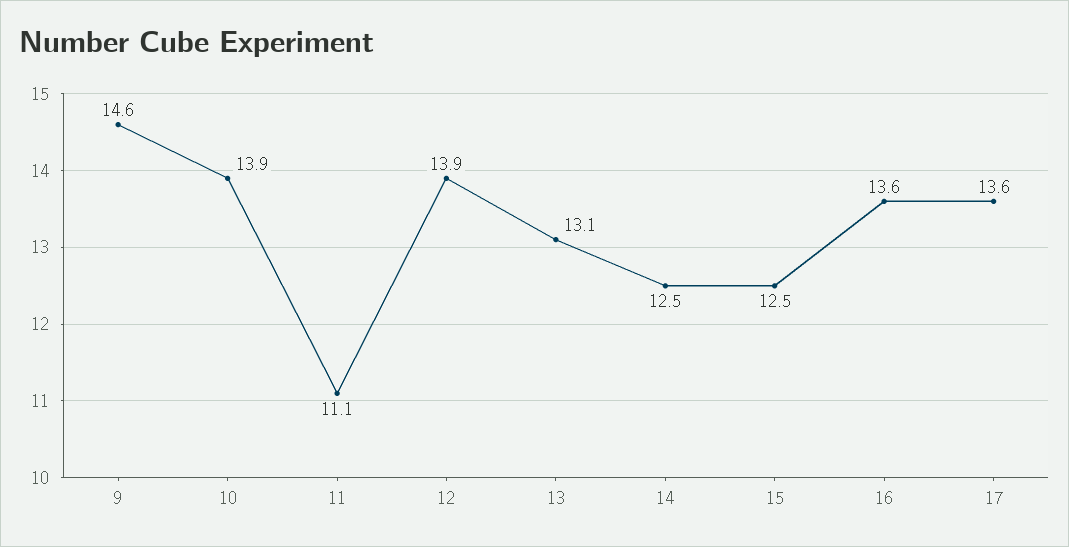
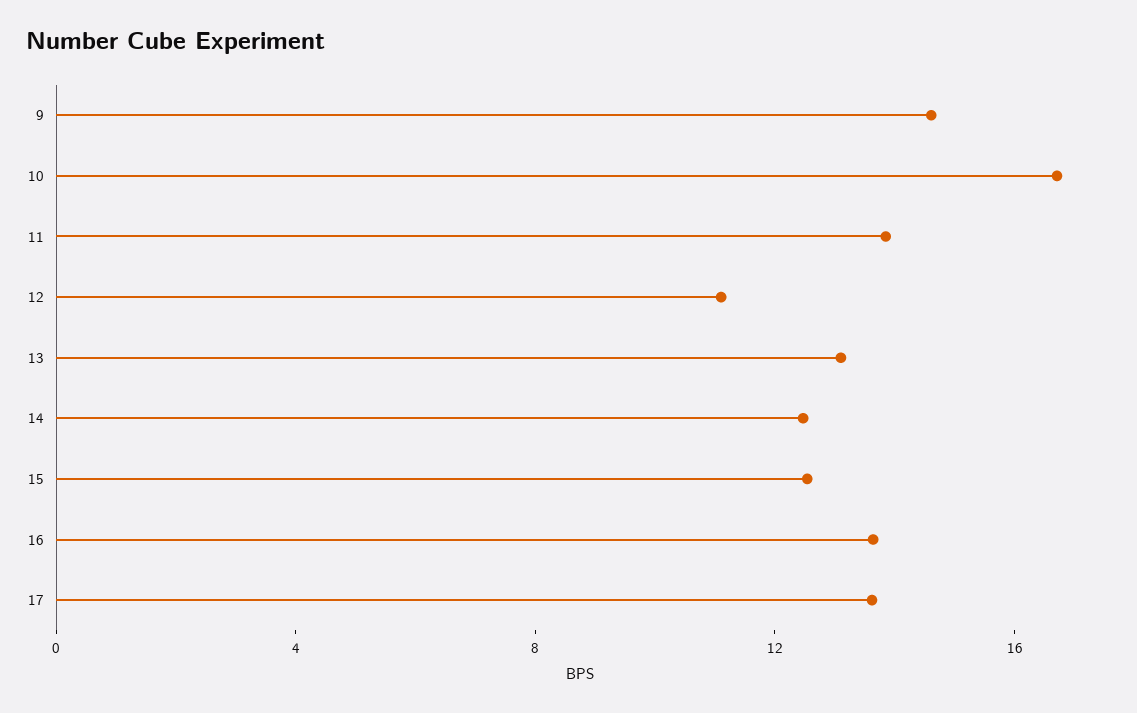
  {
    "9": 14.6,
-   "10": 13.9,
+   "10": 17,
-   "11": 11.1,
+   "11": 14,
-   "12": 13.9,
+   "12": 11,
    "13": 13.1,
    "14": 12.5,
    "15": 12.5,
    "16": 13.6,
    "17": 13.6
  }

